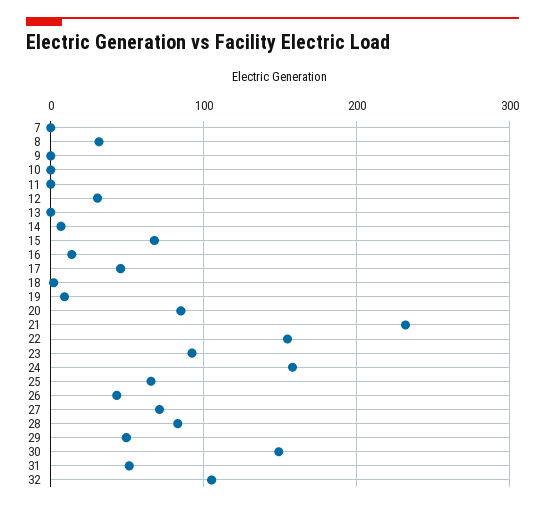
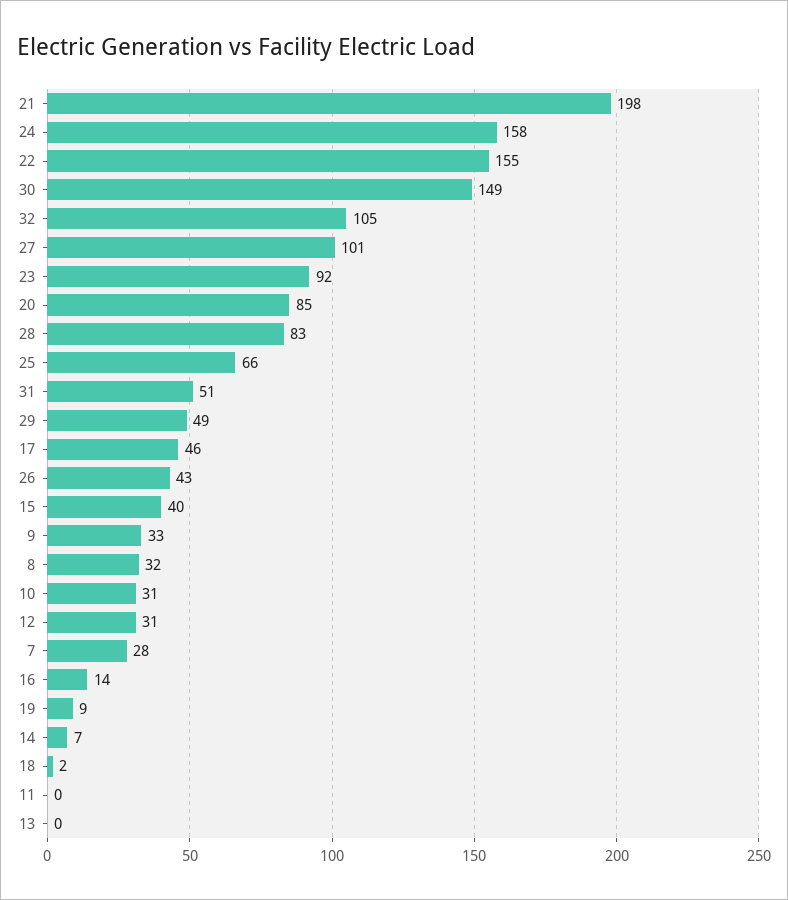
  {
-   "7": 0,
+   "7": 28,
    "8": 32,
-   "9": 0,
+   "9": 33,
-   "10": 0,
+   "10": 31,
    "11": 0,
    "12": 31,
    "13": 0,
    "14": 7,
-   "15": 70,
+   "15": 40,
    "16": 14,
    "17": 46,
    "18": 2,
    "19": 9,
    "20": 85,
-   "21": 230,
+   "21": 198,
    "22": 155,
    "23": 92,
    "24": 158,
    "25": 66,
    "26": 43,
-   "27": 70,
+   "27": 101,
    "28": 83,
    "29": 49,
    "30": 149,
    "31": 51,
    "32": 105
  }

